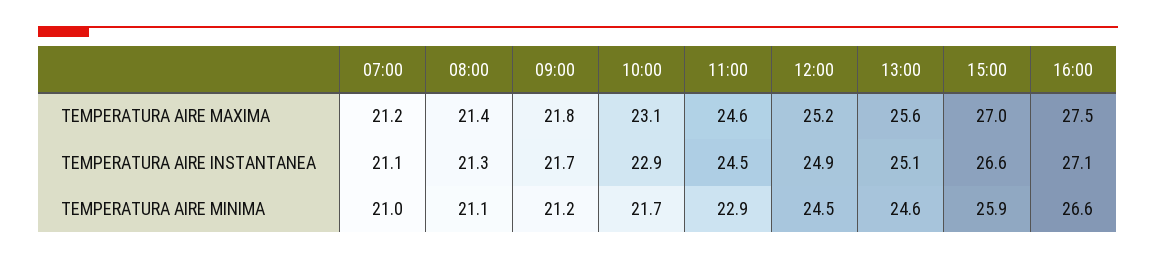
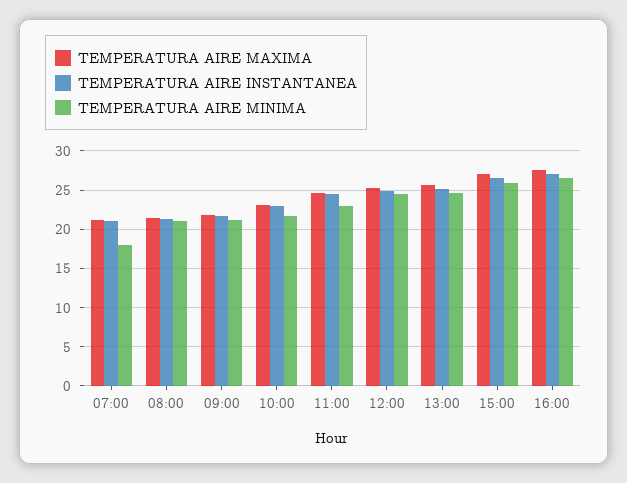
  {
    "TEMPERATURA AIRE MAXIMA": {
      "07:00": 21.2,
      "08:00": 21.4,
      "09:00": 21.8,
      "10:00": 23.1,
      "11:00": 24.6,
      "12:00": 25.2,
      "13:00": 25.6,
      "15:00": 27,
      "16:00": 27.5
    },
    "TEMPERATURA AIRE INSTANTANEA": {
      "07:00": 21.1,
      "08:00": 21.3,
      "09:00": 21.7,
      "10:00": 22.9,
      "11:00": 24.5,
      "12:00": 24.9,
      "13:00": 25.1,
      "15:00": 26.6,
      "16:00": 27.1
    },
    "TEMPERATURA AIRE MINIMA": {
-     "07:00": 21,
+     "07:00": 18,
      "08:00": 21.1,
      "09:00": 21.2,
      "10:00": 21.7,
      "11:00": 22.9,
      "12:00": 24.5,
      "13:00": 24.6,
      "15:00": 25.9,
      "16:00": 26.6
    }
  }

